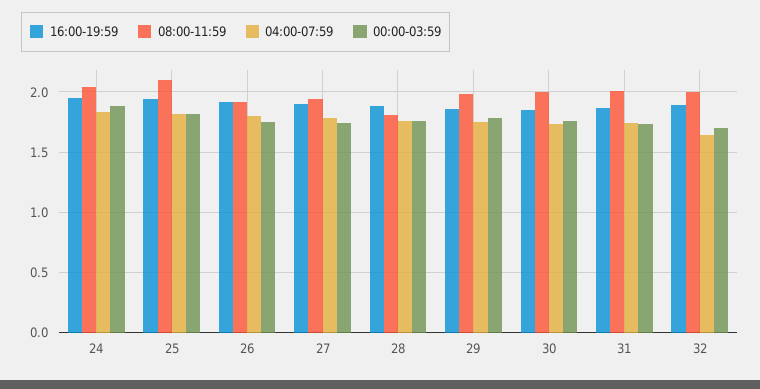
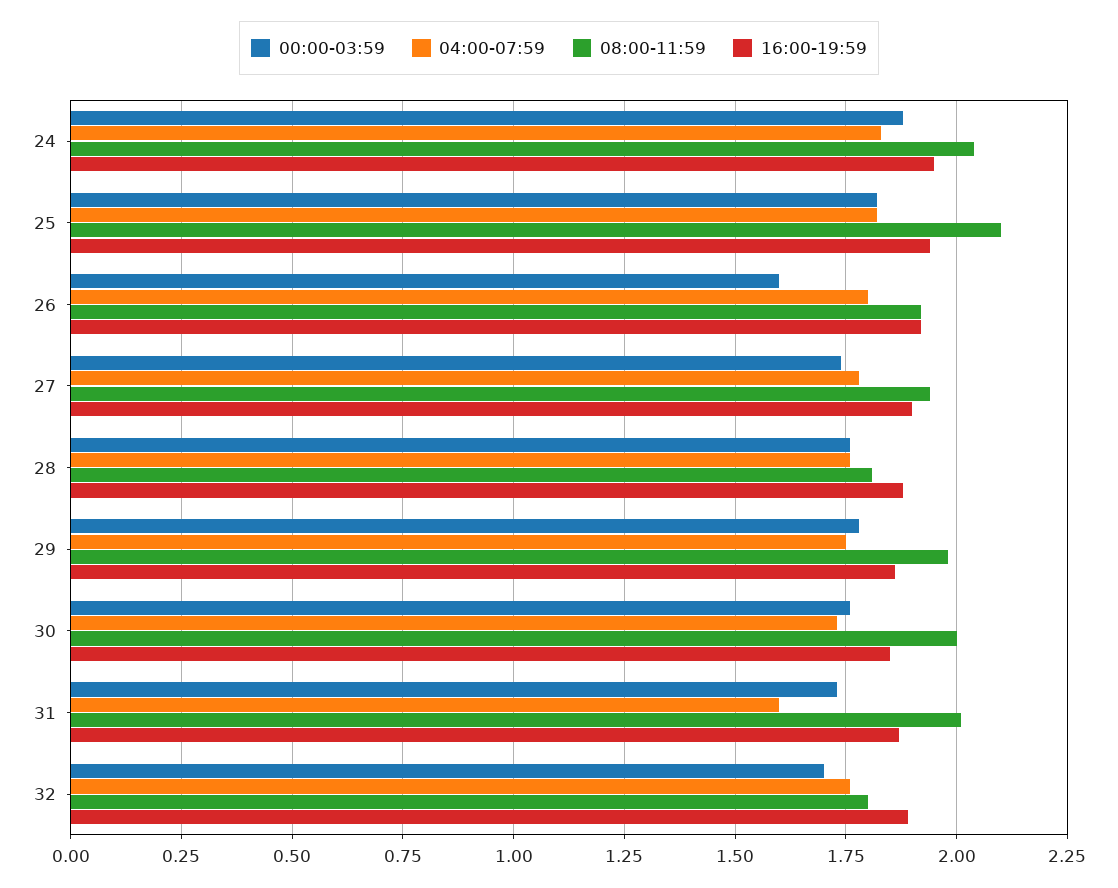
  {
    "16:00-19:59": {
      "24": 1.95,
      "25": 1.95,
      "26": 1.9,
      "27": 1.9,
      "28": 1.9,
      "29": 1.85,
      "30": 1.85,
      "31": 1.85,
      "32": 1.9
    },
    "08:00-11:59": {
      "24": 2.05,
      "25": 2.1,
      "26": 1.9,
      "27": 1.95,
      "28": 1.8,
      "29": 2,
      "30": 2,
      "31": 2,
-     "32": 2
+     "32": 1.8
    },
    "04:00-07:59": {
      "24": 1.85,
      "25": 1.8,
      "26": 1.8,
      "27": 1.8,
      "28": 1.75,
      "29": 1.75,
      "30": 1.75,
-     "31": 1.75,
+     "31": 1.6,
-     "32": 1.65
+     "32": 1.75
    },
    "00:00-03:59": {
      "24": 1.9,
      "25": 1.8,
-     "26": 1.75,
+     "26": 1.6,
      "27": 1.75,
      "28": 1.75,
      "29": 1.8,
      "30": 1.75,
      "31": 1.75,
      "32": 1.7
    }
  }

